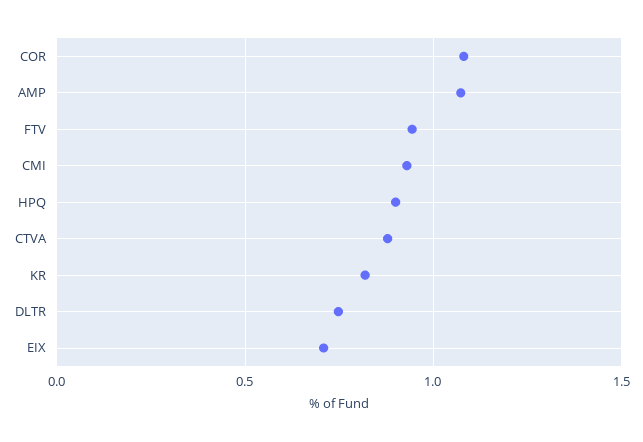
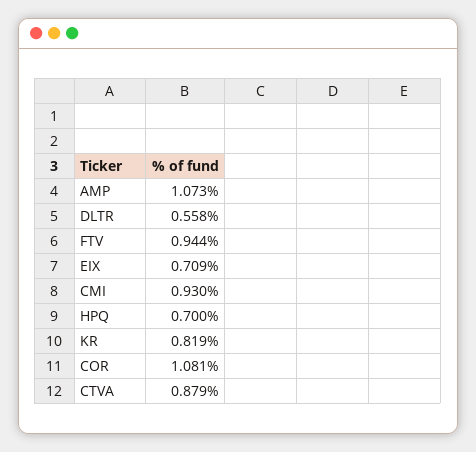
  {
    "COR": 1.081,
    "AMP": 1.073,
    "FTV": 0.944,
    "CMI": 0.93,
-   "HPQ": 0.9,
+   "HPQ": 0.7,
    "CTVA": 0.879,
    "KR": 0.819,
-   "DLTR": 0.75,
+   "DLTR": 0.558,
    "EIX": 0.709
  }

